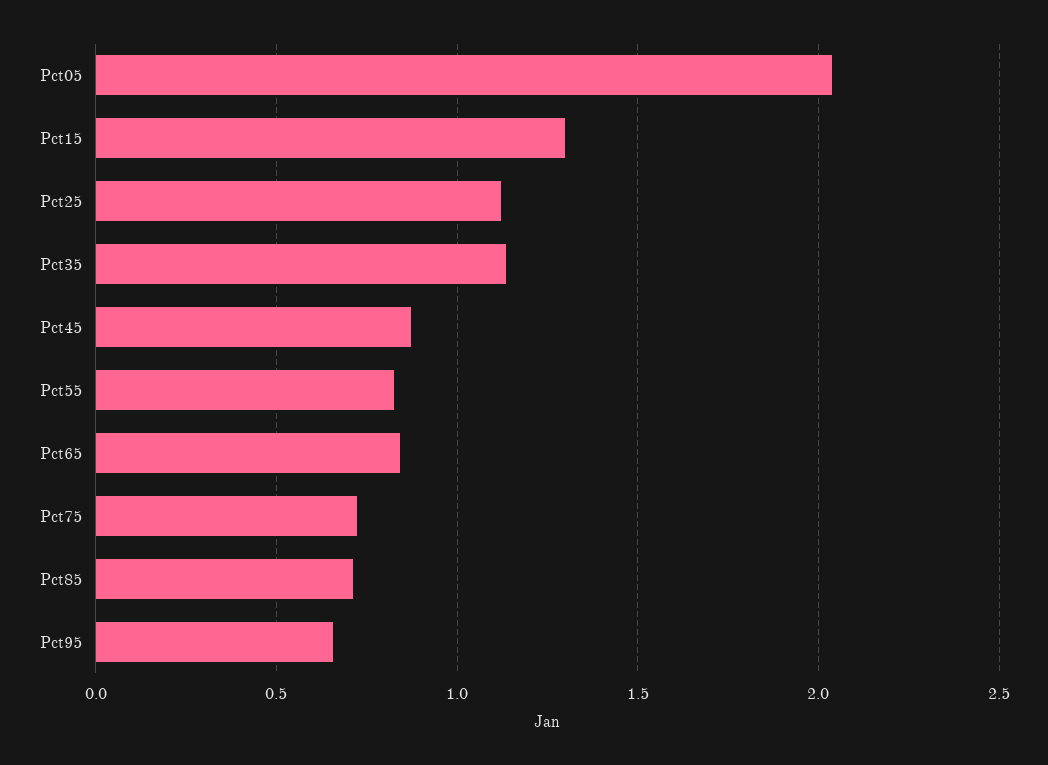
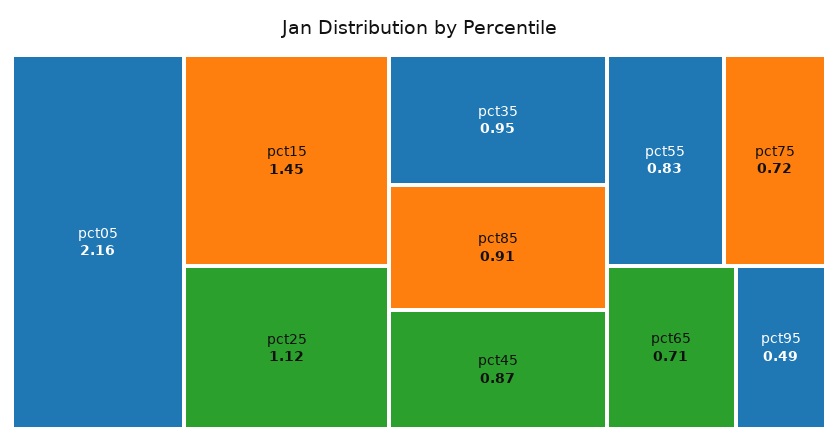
  {
-   "Pct05": 2.05,
+   "Pct05": 2.16,
-   "Pct15": 1.3,
+   "Pct15": 1.45,
    "Pct25": 1.12,
-   "Pct35": 1.15,
+   "Pct35": 0.95,
    "Pct45": 0.87,
    "Pct55": 0.83,
-   "Pct65": 0.85,
+   "Pct65": 0.71,
    "Pct75": 0.72,
-   "Pct85": 0.7,
+   "Pct85": 0.91,
-   "Pct95": 0.65
+   "Pct95": 0.49
  }

